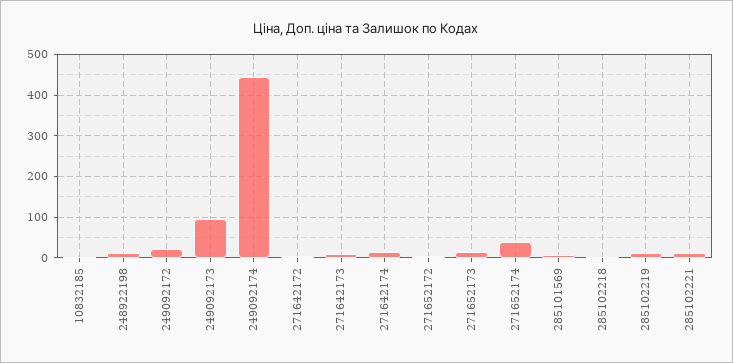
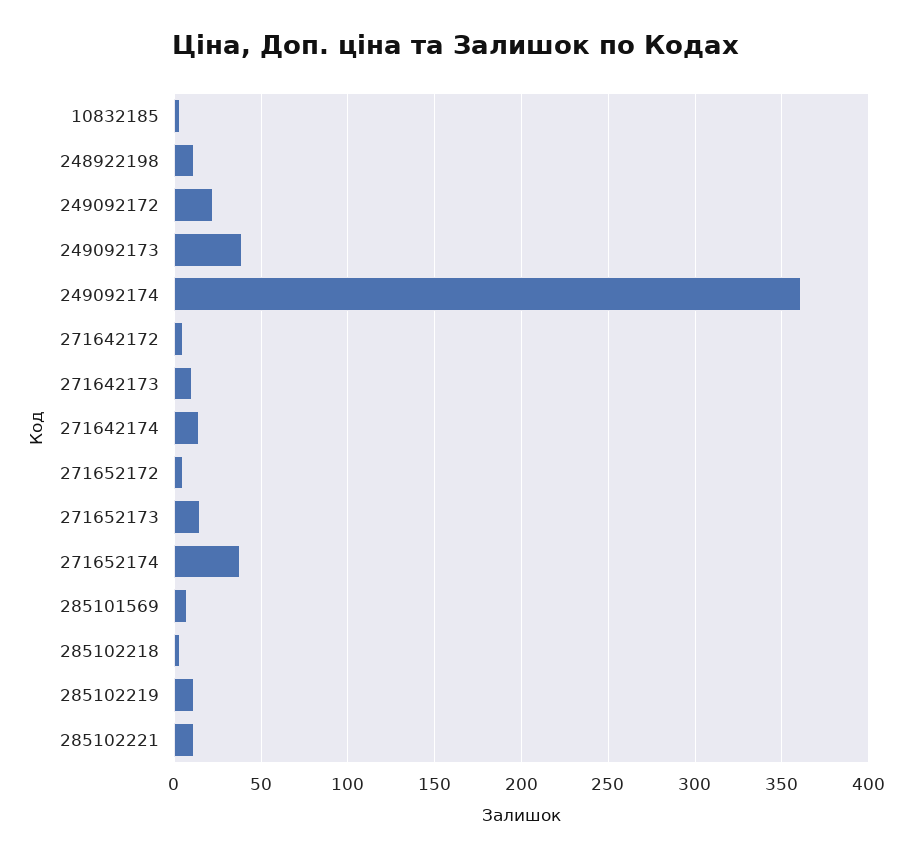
  {
    "10832185": 5,
    "248922198": 10,
    "249092172": 20,
-   "249092173": 100,
+   "249092173": 40,
-   "249092174": 440,
+   "249092174": 360,
    "271642172": 5,
    "271642173": 10,
    "271642174": 15,
    "271652172": 5,
    "271652173": 15,
    "271652174": 40,
    "285101569": 5,
    "285102218": 5,
    "285102219": 10,
    "285102221": 10
  }

